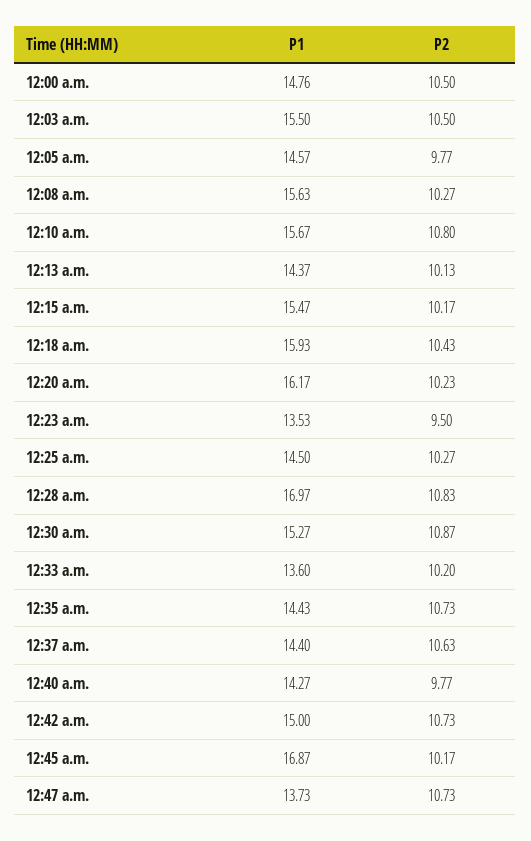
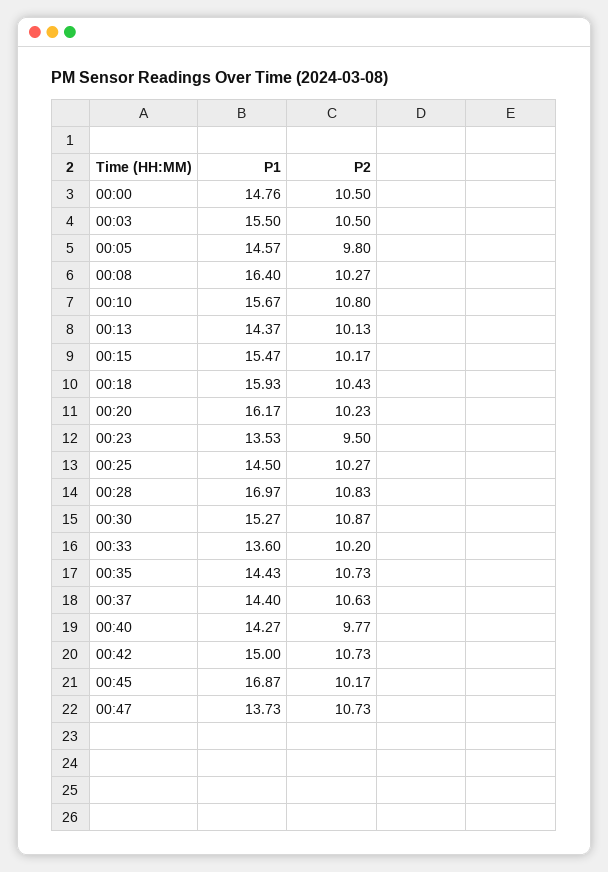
  {
    "P1": {
      "12:00 a.m.": 14.76,
      "12:03 a.m.": 15.5,
      "12:05 a.m.": 14.57,
-     "12:08 a.m.": 15.63,
+     "12:08 a.m.": 16.4,
      "12:10 a.m.": 15.67,
      "12:13 a.m.": 14.37,
      "12:15 a.m.": 15.47,
      "12:18 a.m.": 15.93,
      "12:20 a.m.": 16.17,
      "12:23 a.m.": 13.53,
      "12:25 a.m.": 14.5,
      "12:28 a.m.": 16.97,
      "12:30 a.m.": 15.27,
      "12:33 a.m.": 13.6,
      "12:35 a.m.": 14.43,
      "12:37 a.m.": 14.4,
      "12:40 a.m.": 14.27,
      "12:42 a.m.": 15,
      "12:45 a.m.": 16.87,
      "12:47 a.m.": 13.73
    },
    "P2": {
      "12:00 a.m.": 10.5,
      "12:03 a.m.": 10.5,
-     "12:05 a.m.": 9.77,
+     "12:05 a.m.": 9.8,
      "12:08 a.m.": 10.27,
      "12:10 a.m.": 10.8,
      "12:13 a.m.": 10.13,
      "12:15 a.m.": 10.17,
      "12:18 a.m.": 10.43,
      "12:20 a.m.": 10.23,
      "12:23 a.m.": 9.5,
      "12:25 a.m.": 10.27,
      "12:28 a.m.": 10.83,
      "12:30 a.m.": 10.87,
      "12:33 a.m.": 10.2,
      "12:35 a.m.": 10.73,
      "12:37 a.m.": 10.63,
      "12:40 a.m.": 9.77,
      "12:42 a.m.": 10.73,
      "12:45 a.m.": 10.17,
      "12:47 a.m.": 10.73
    }
  }

